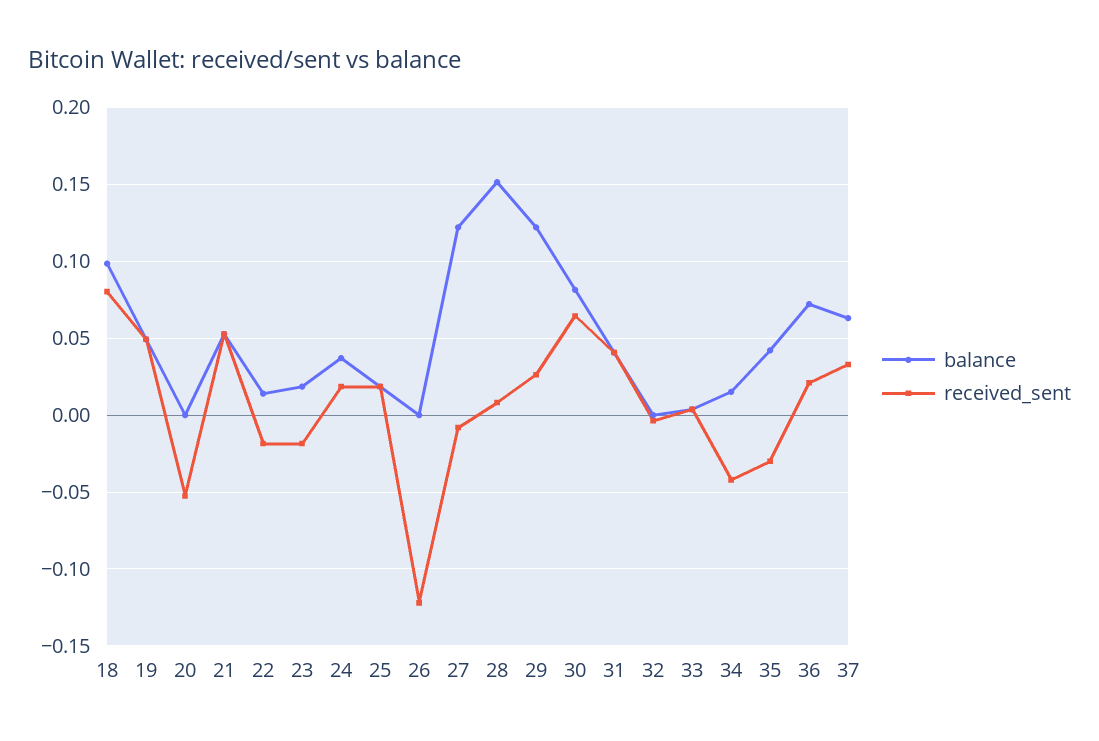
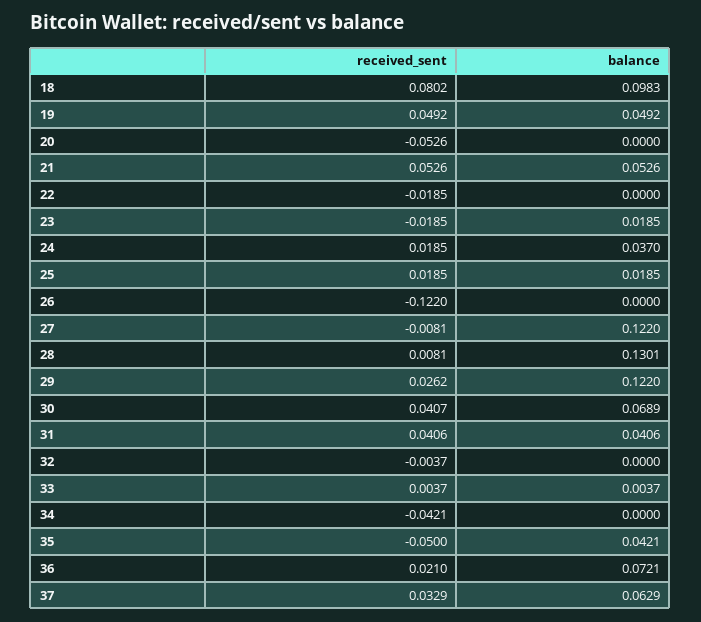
  {
    "balance": {
      "18": 0.0983,
      "19": 0.0492,
      "20": 0,
      "21": 0.0526,
-     "22": 0.015,
+     "22": 0,
      "23": 0.0185,
      "24": 0.037,
      "25": 0.0185,
      "26": 0,
      "27": 0.122,
-     "28": 0.15,
+     "28": 0.1301,
      "29": 0.122,
-     "30": 0.08,
+     "30": 0.0689,
      "31": 0.0406,
      "32": 0,
      "33": 0.0037,
-     "34": 0.015,
+     "34": 0,
      "35": 0.0421,
      "36": 0.0721,
      "37": 0.0629
    },
    "received_sent": {
      "18": 0.0802,
      "19": 0.0492,
      "20": -0.0526,
      "21": 0.0526,
      "22": -0.0185,
      "23": -0.0185,
      "24": 0.0185,
      "25": 0.0185,
      "26": -0.122,
      "27": -0.0081,
      "28": 0.0081,
      "29": 0.0262,
-     "30": 0.065,
+     "30": 0.0407,
      "31": 0.0406,
      "32": -0.0037,
      "33": 0.0037,
      "34": -0.0421,
-     "35": -0.03,
+     "35": -0.05,
      "36": 0.021,
      "37": 0.0329
    }
  }

